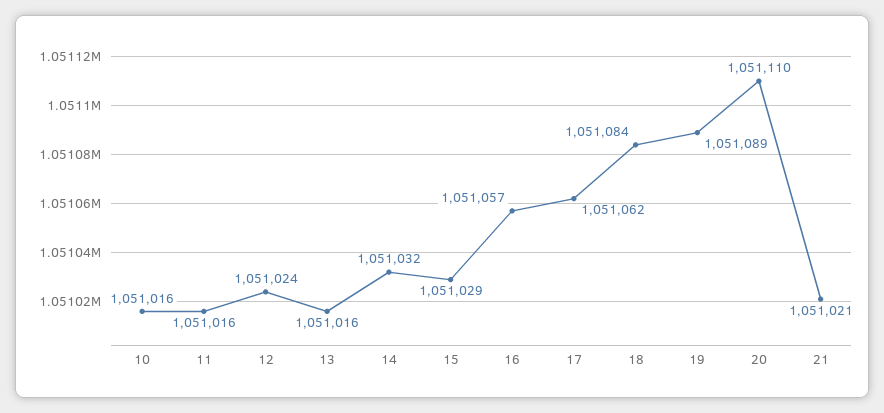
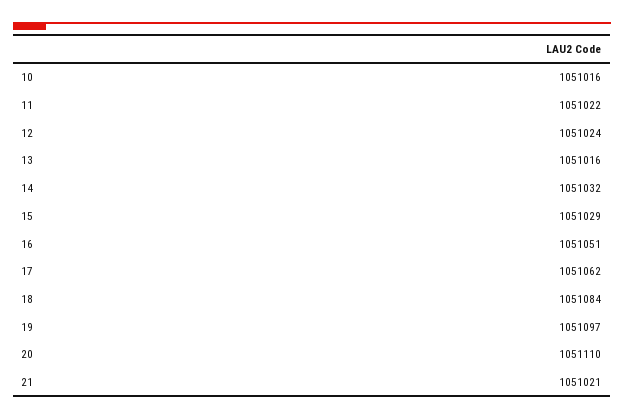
  {
    "10": 1051016,
-   "11": 1051016,
+   "11": 1051022,
    "12": 1051024,
    "13": 1051016,
    "14": 1051032,
    "15": 1051029,
-   "16": 1051057,
+   "16": 1051051,
    "17": 1051062,
    "18": 1051084,
-   "19": 1051089,
+   "19": 1051097,
    "20": 1051110,
    "21": 1051021
  }

